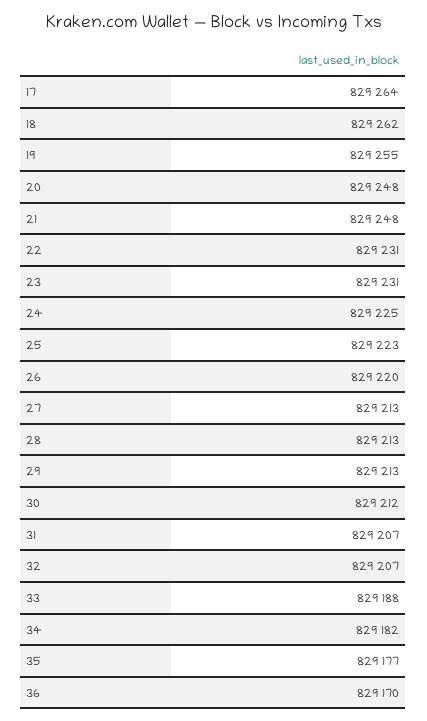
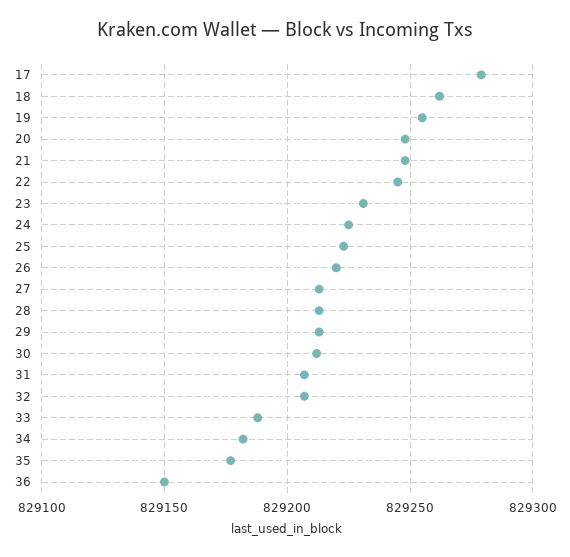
  {
-   "17": 829264,
+   "17": 829280,
    "18": 829262,
    "19": 829255,
    "20": 829248,
    "21": 829248,
-   "22": 829231,
+   "22": 829245,
    "23": 829231,
    "24": 829225,
    "25": 829223,
    "26": 829220,
    "27": 829213,
    "28": 829213,
    "29": 829213,
    "30": 829212,
    "31": 829207,
    "32": 829207,
    "33": 829188,
    "34": 829182,
    "35": 829177,
-   "36": 829170
+   "36": 829150
  }

